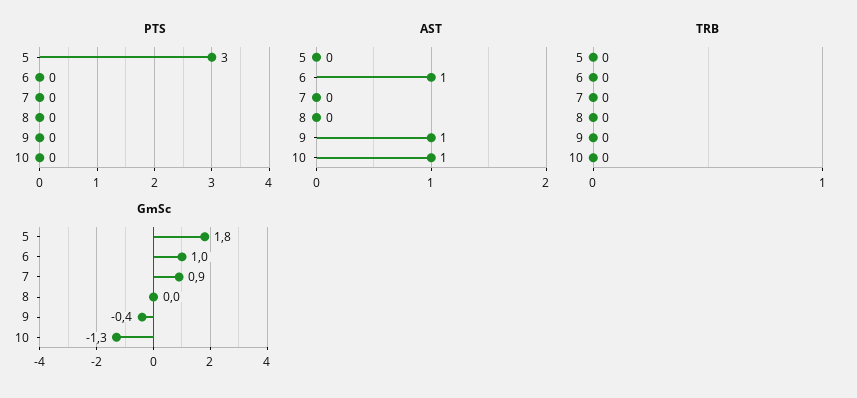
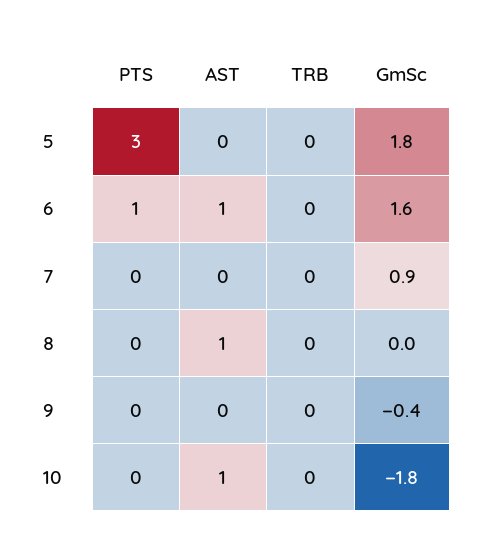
  {
    "PTS": {
      "5": 3,
-     "6": 0,
+     "6": 1,
      "7": 0,
      "8": 0,
      "9": 0,
      "10": 0
    },
    "AST": {
      "5": 0,
      "6": 1,
      "7": 0,
-     "8": 0,
+     "8": 1,
-     "9": 1,
+     "9": 0,
      "10": 1
    },
    "TRB": {
      "5": 0,
      "6": 0,
      "7": 0,
      "8": 0,
      "9": 0,
      "10": 0
    },
    "GmSc": {
      "5": 1.8,
-     "6": 1,
+     "6": 1.6,
      "7": 0.9,
      "8": 0,
      "9": -0.4,
-     "10": -1.3
+     "10": -1.8
    }
  }

